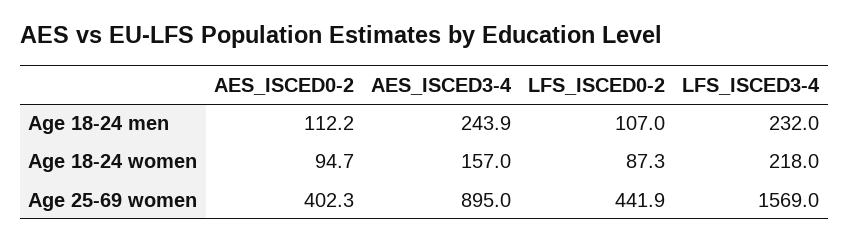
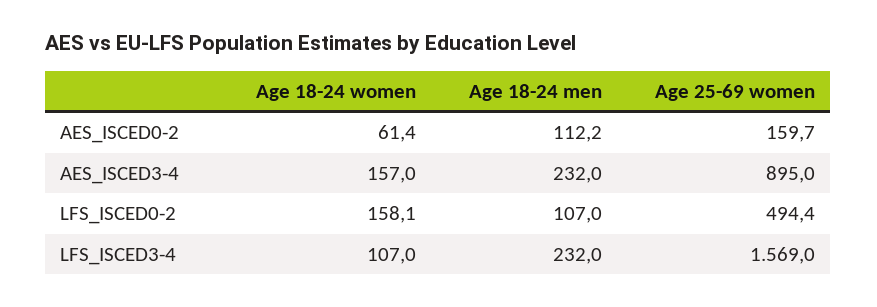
  {
    "AES_ISCED0-2": {
      "Age 18-24 men": 112.2,
-     "Age 18-24 women": 94.7,
+     "Age 18-24 women": 61.4,
-     "Age 25-69 women": 402.3
+     "Age 25-69 women": 159.7
    },
    "AES_ISCED3-4": {
-     "Age 18-24 men": 243.9,
+     "Age 18-24 men": 232,
      "Age 18-24 women": 157,
      "Age 25-69 women": 895
    },
    "LFS_ISCED0-2": {
      "Age 18-24 men": 107,
-     "Age 18-24 women": 87.3,
+     "Age 18-24 women": 158.1,
-     "Age 25-69 women": 441.9
+     "Age 25-69 women": 494.4
    },
    "LFS_ISCED3-4": {
      "Age 18-24 men": 232,
-     "Age 18-24 women": 218,
+     "Age 18-24 women": 107,
      "Age 25-69 women": 1569
    }
  }

